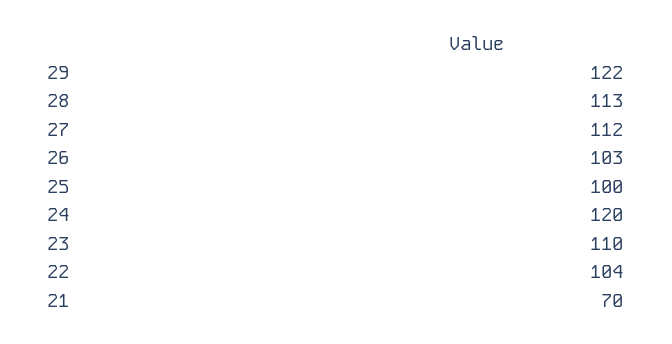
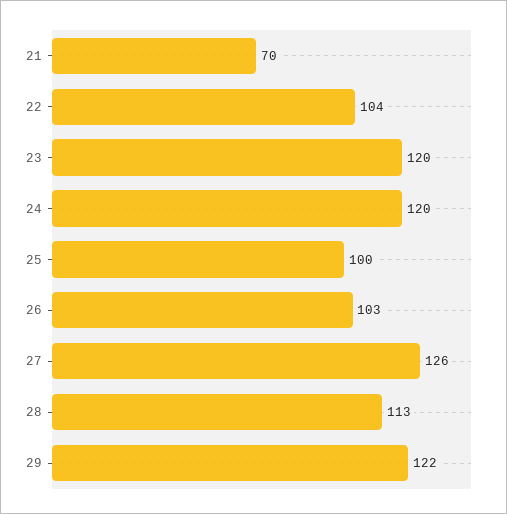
  {
    "29": 122,
    "28": 113,
-   "27": 112,
+   "27": 126,
    "26": 103,
    "25": 100,
    "24": 120,
-   "23": 110,
+   "23": 120,
    "22": 104,
    "21": 70
  }

